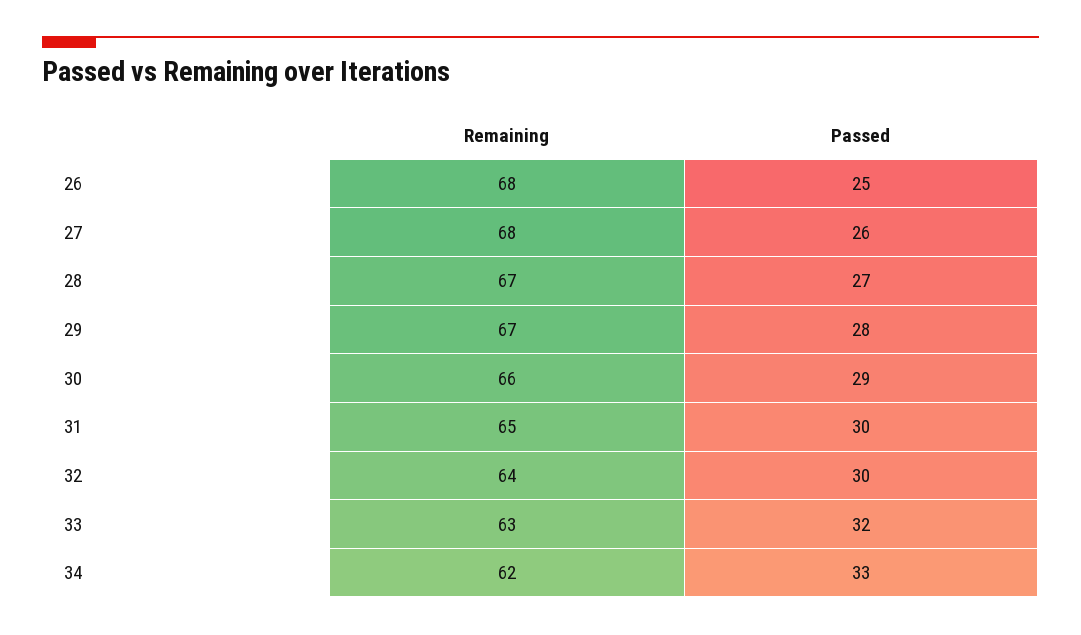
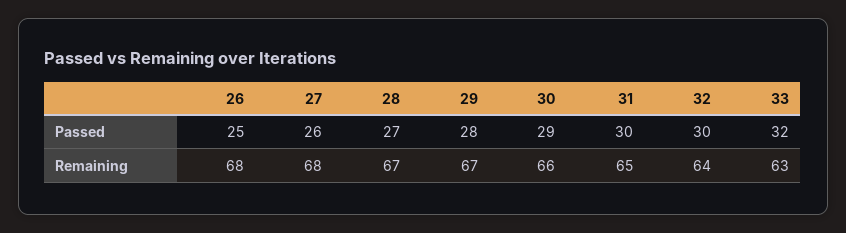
  {
    "Remaining": {
      "26": 68,
      "27": 68,
      "28": 67,
      "29": 67,
      "30": 66,
      "31": 65,
      "32": 64,
-     "33": 63,
+     "33": 63
-     "34": 62
    },
    "Passed": {
      "26": 25,
      "27": 26,
      "28": 27,
      "29": 28,
      "30": 29,
      "31": 30,
      "32": 30,
-     "33": 32,
+     "33": 32
-     "34": 33
    }
  }

